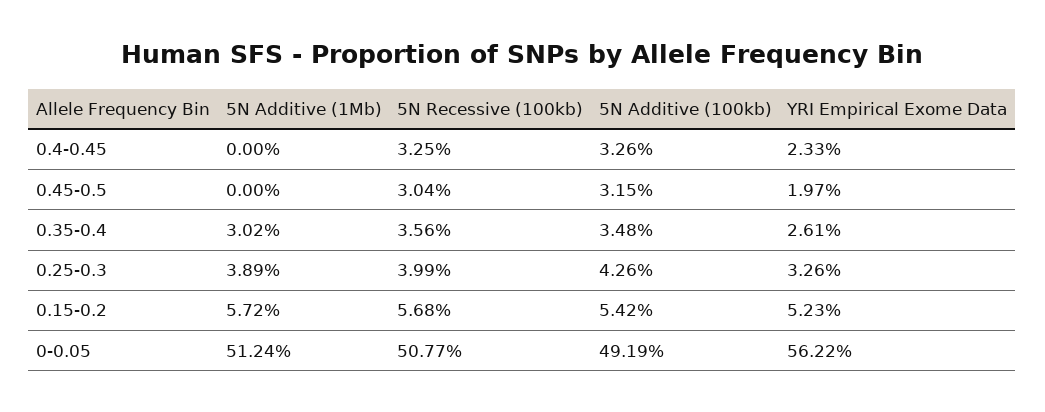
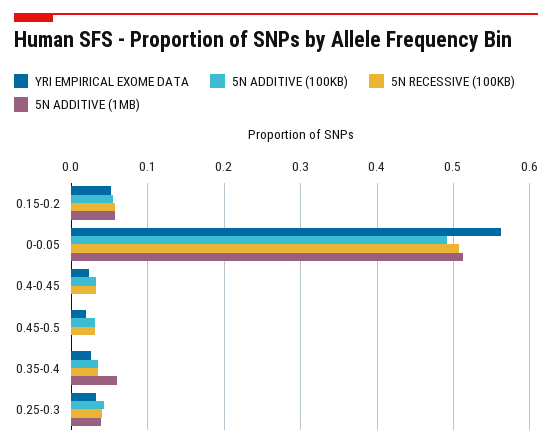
  {
    "5N Additive (1Mb)": {
      "0.4-0.45": 0,
      "0.45-0.5": 0,
-     "0.35-0.4": 0.0302,
+     "0.35-0.4": 0.06,
      "0.25-0.3": 0.0389,
      "0.15-0.2": 0.0572,
      "0-0.05": 0.5124
    },
    "5N Recessive (100kb)": {
      "0.4-0.45": 0.0325,
      "0.45-0.5": 0.0304,
      "0.35-0.4": 0.0356,
      "0.25-0.3": 0.0399,
      "0.15-0.2": 0.0568,
      "0-0.05": 0.5077
    },
    "5N Additive (100kb)": {
      "0.4-0.45": 0.0326,
      "0.45-0.5": 0.0315,
      "0.35-0.4": 0.0348,
      "0.25-0.3": 0.0426,
      "0.15-0.2": 0.0542,
      "0-0.05": 0.4919
    },
    "YRI Empirical Exome Data": {
      "0.4-0.45": 0.0233,
      "0.45-0.5": 0.0197,
      "0.35-0.4": 0.0261,
      "0.25-0.3": 0.0326,
      "0.15-0.2": 0.0523,
      "0-0.05": 0.5622
    }
  }

